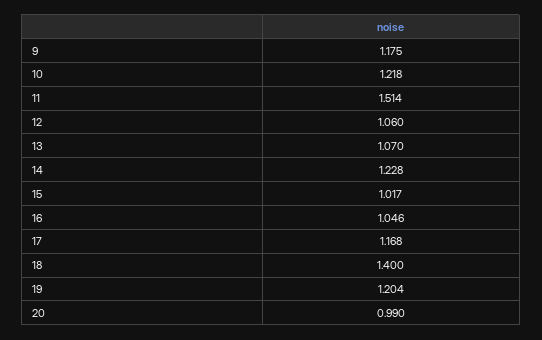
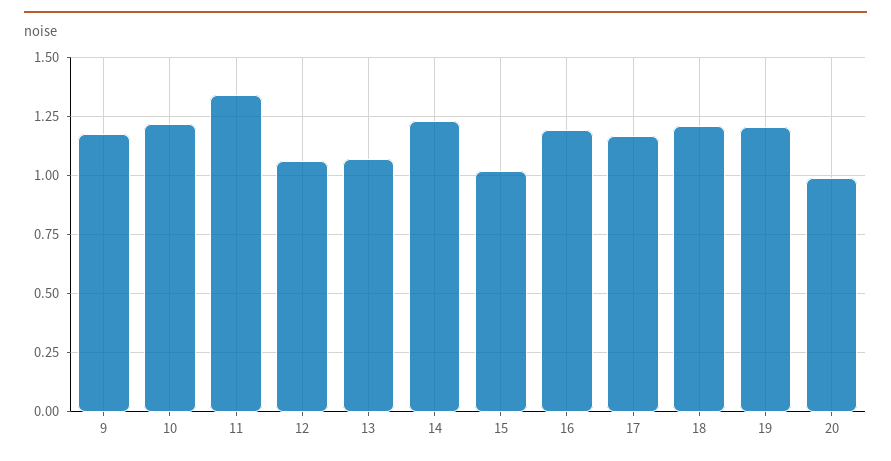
  {
    "9": 1.175,
    "10": 1.218,
-   "11": 1.514,
+   "11": 1.35,
    "12": 1.06,
    "13": 1.07,
    "14": 1.228,
    "15": 1.017,
-   "16": 1.046,
+   "16": 1.2,
    "17": 1.168,
-   "18": 1.4,
+   "18": 1.2,
    "19": 1.204,
    "20": 0.99
  }

